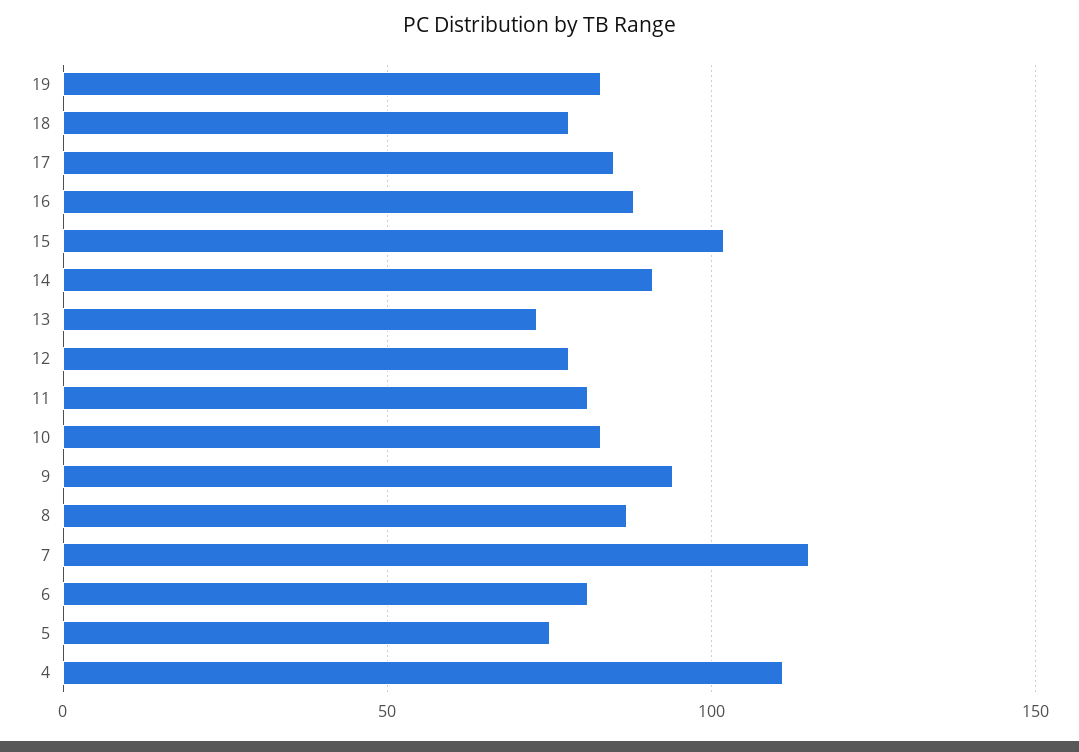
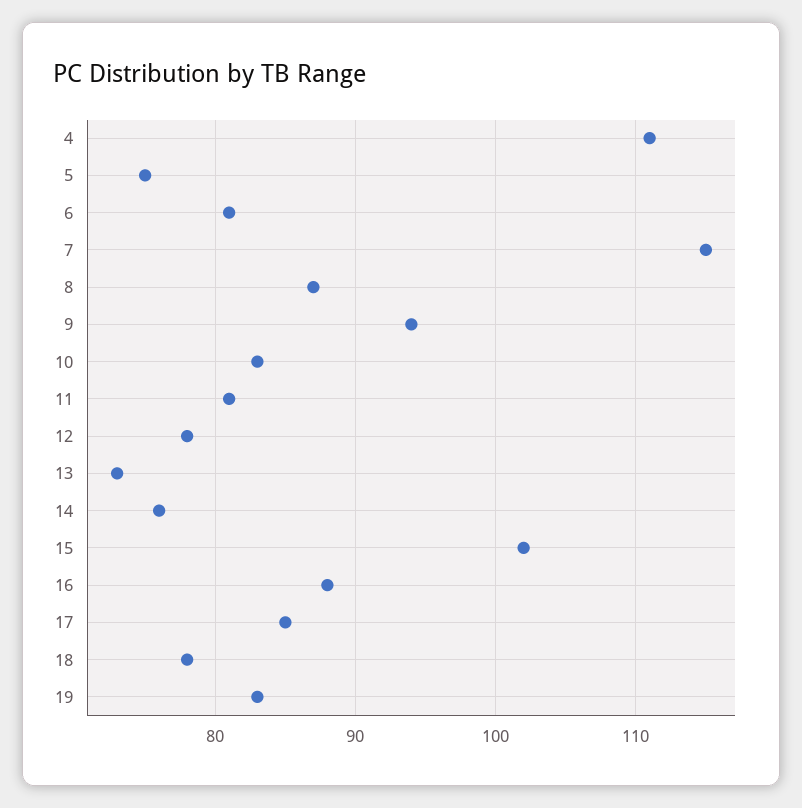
  {
    "19": 83,
    "18": 78,
    "17": 85,
    "16": 88,
    "15": 102,
-   "14": 90,
+   "14": 76,
    "13": 73,
    "12": 78,
    "11": 81,
    "10": 83,
    "9": 94,
    "8": 87,
    "7": 115,
    "6": 81,
    "5": 75,
    "4": 111
  }

